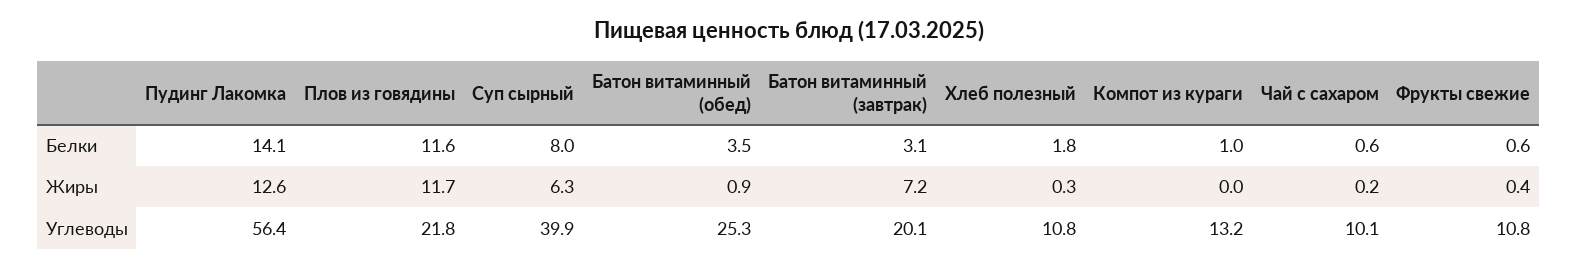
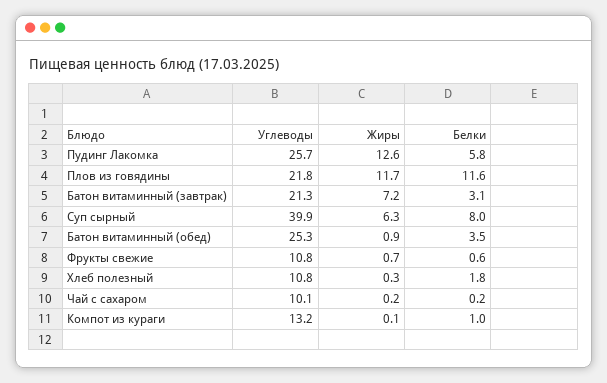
  {
    "Пудинг Лакомка": {
-     "Белки": 14.1,
+     "Белки": 5.8,
      "Жиры": 12.6,
-     "Углеводы": 56.4
+     "Углеводы": 25.7
    },
    "Плов из говядины": {
      "Белки": 11.6,
      "Жиры": 11.7,
      "Углеводы": 21.8
    },
    "Суп сырный": {
      "Белки": 8,
      "Жиры": 6.3,
      "Углеводы": 39.9
    },
    "Батон витаминный (обед)": {
      "Белки": 3.5,
      "Жиры": 0.9,
      "Углеводы": 25.3
    },
    "Батон витаминный (завтрак)": {
      "Белки": 3.1,
      "Жиры": 7.2,
-     "Углеводы": 20.1
+     "Углеводы": 21.3
    },
    "Хлеб полезный": {
      "Белки": 1.8,
      "Жиры": 0.3,
      "Углеводы": 10.8
    },
    "Компот из кураги": {
      "Белки": 1,
-     "Жиры": 0,
+     "Жиры": 0.1,
      "Углеводы": 13.2
    },
    "Чай с сахаром": {
-     "Белки": 0.6,
+     "Белки": 0.2,
      "Жиры": 0.2,
      "Углеводы": 10.1
    },
    "Фрукты свежие": {
      "Белки": 0.6,
-     "Жиры": 0.4,
+     "Жиры": 0.7,
      "Углеводы": 10.8
    }
  }

